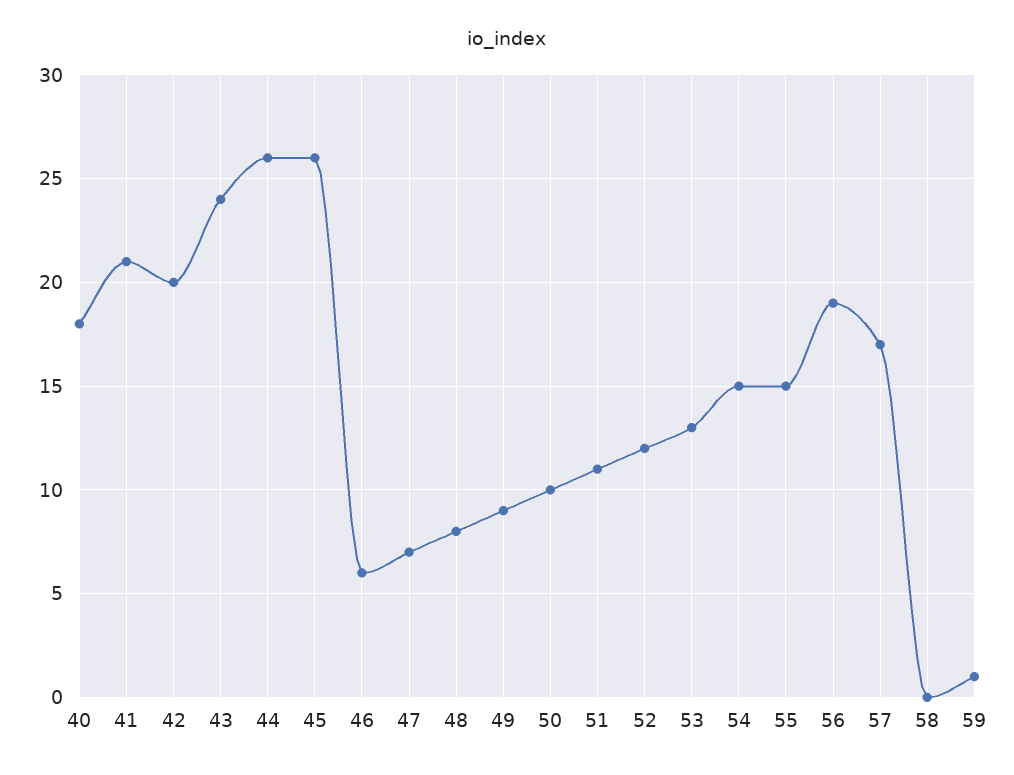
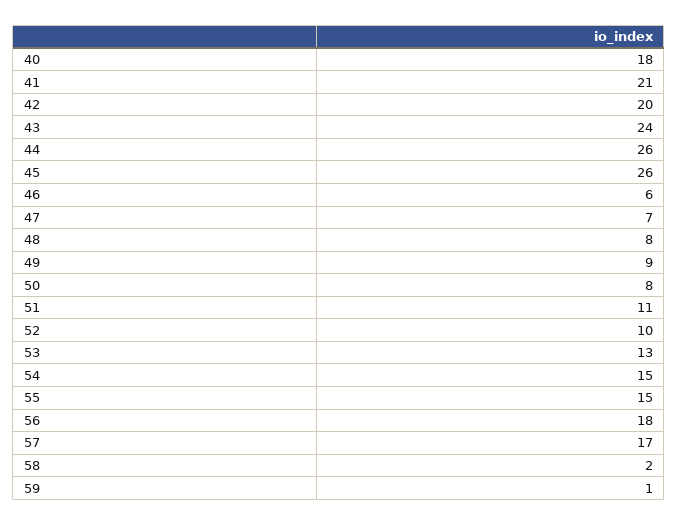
  {
    "40": 18,
    "41": 21,
    "42": 20,
    "43": 24,
    "44": 26,
    "45": 26,
    "46": 6,
    "47": 7,
    "48": 8,
    "49": 9,
-   "50": 10,
+   "50": 8,
    "51": 11,
-   "52": 12,
+   "52": 10,
    "53": 13,
    "54": 15,
    "55": 15,
-   "56": 19,
+   "56": 18,
    "57": 17,
-   "58": 0,
+   "58": 2,
    "59": 1
  }

